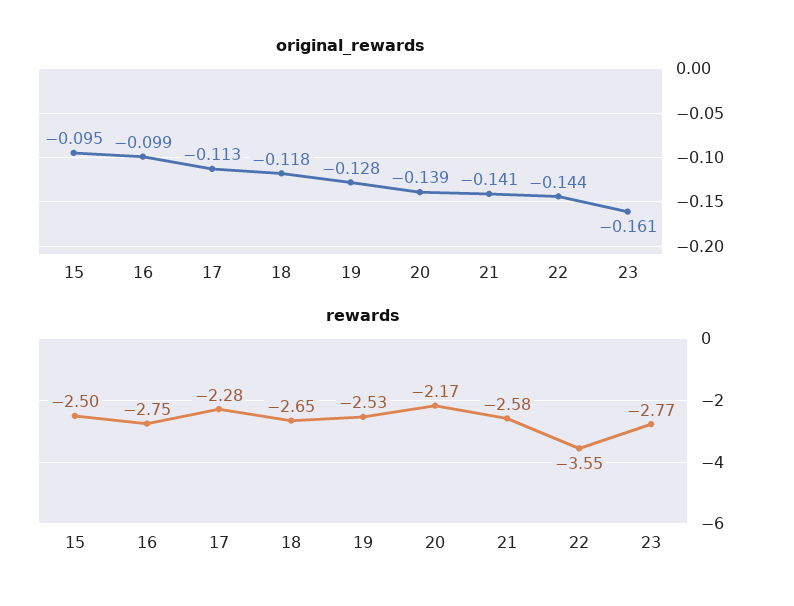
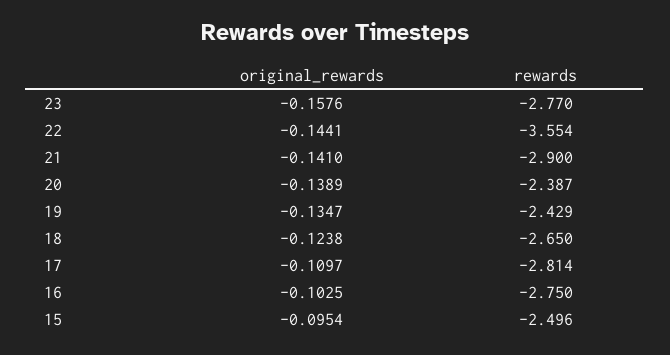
  {
    "original_rewards": {
      "15": -0.0954,
-     "16": -0.099,
+     "16": -0.1025,
-     "17": -0.113,
+     "17": -0.1097,
-     "18": -0.118,
+     "18": -0.1238,
-     "19": -0.128,
+     "19": -0.1347,
      "20": -0.1389,
      "21": -0.141,
      "22": -0.1441,
-     "23": -0.161
+     "23": -0.1576
    },
    "rewards": {
      "15": -2.496,
      "16": -2.75,
-     "17": -2.28,
+     "17": -2.814,
      "18": -2.65,
-     "19": -2.53,
+     "19": -2.429,
-     "20": -2.17,
+     "20": -2.387,
-     "21": -2.58,
+     "21": -2.9,
      "22": -3.554,
      "23": -2.77
    }
  }

